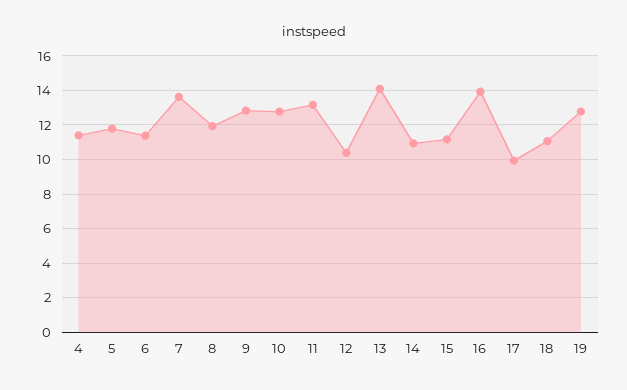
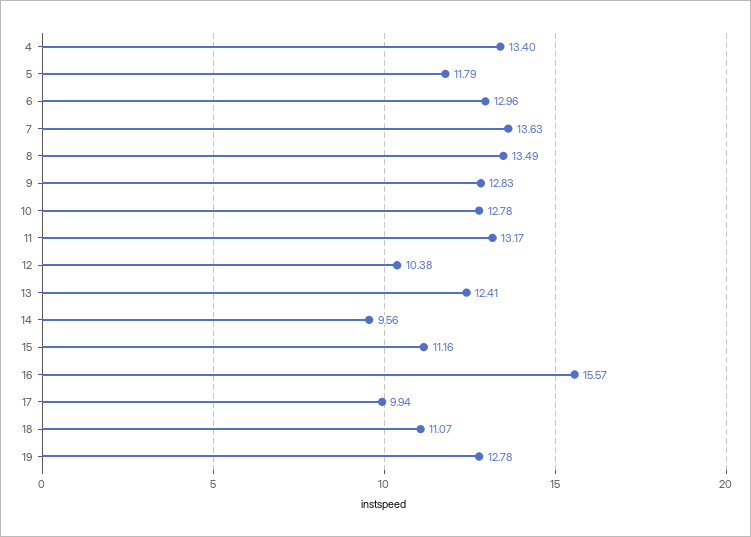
  {
-   "4": 11.5,
+   "4": 13.4,
    "5": 11.79,
-   "6": 11.5,
+   "6": 12.96,
    "7": 13.63,
-   "8": 12,
+   "8": 13.49,
    "9": 12.83,
    "10": 12.78,
    "11": 13.17,
    "12": 10.38,
-   "13": 14,
+   "13": 12.41,
-   "14": 11,
+   "14": 9.56,
    "15": 11.16,
-   "16": 14,
+   "16": 15.57,
    "17": 9.94,
    "18": 11.07,
    "19": 12.78
  }

